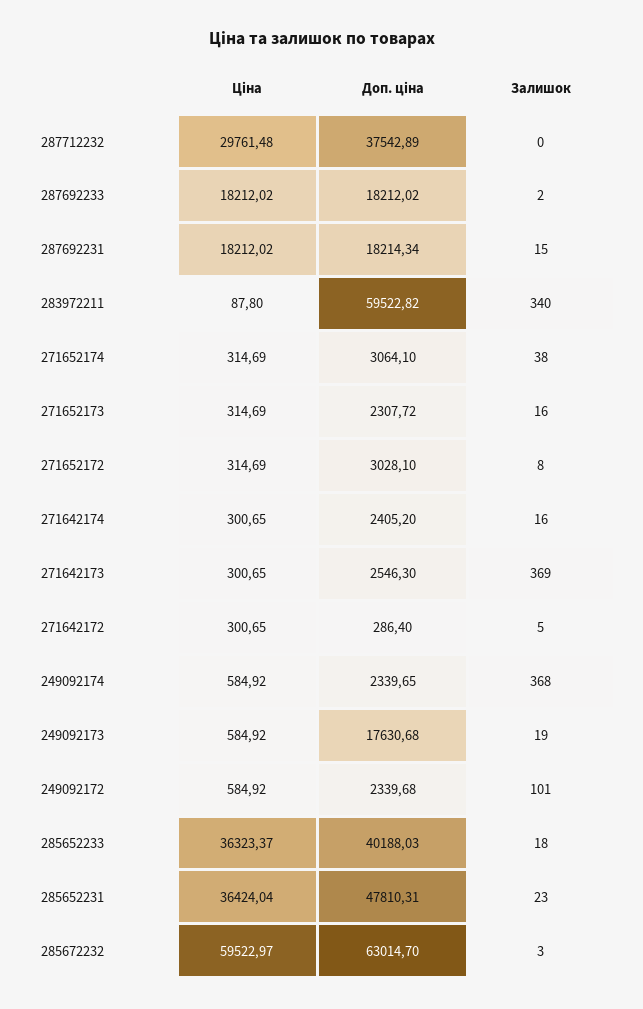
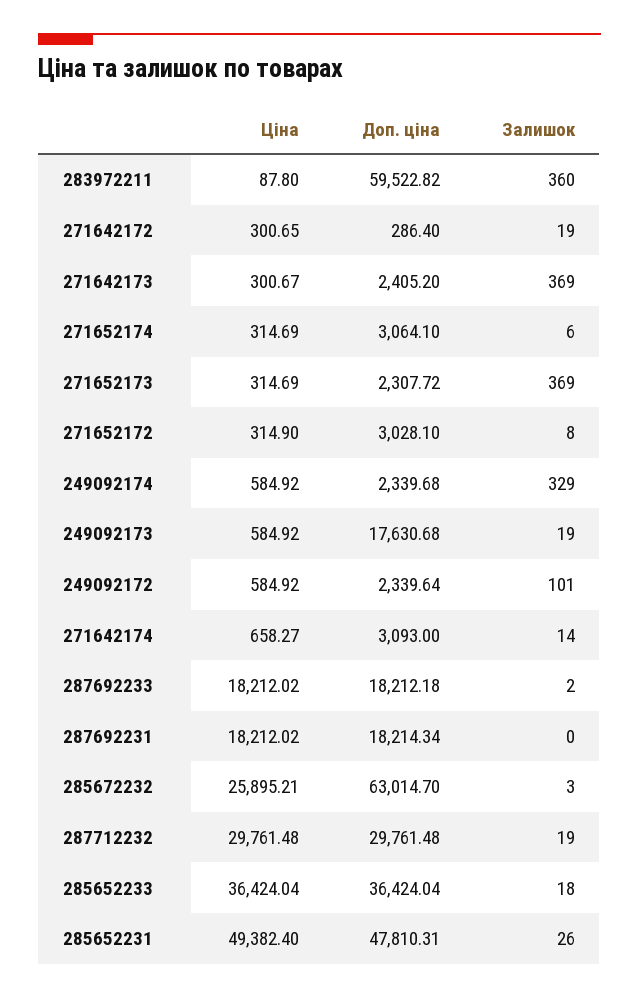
  {
    "Ціна": {
      "287712232": 29761.48,
      "287692233": 18212.02,
      "287692231": 18212.02,
      "283972211": 87.8,
      "271652174": 314.69,
      "271652173": 314.69,
-     "271652172": 314.69,
+     "271652172": 314.9,
-     "271642174": 300.65,
+     "271642174": 658.27,
-     "271642173": 300.65,
+     "271642173": 300.67,
      "271642172": 300.65,
      "249092174": 584.92,
      "249092173": 584.92,
      "249092172": 584.92,
-     "285652233": 36323.37,
+     "285652233": 36424.04,
-     "285652231": 36424.04,
+     "285652231": 49382.4,
-     "285672232": 59522.97
+     "285672232": 25895.21
    },
    "Доп. ціна": {
-     "287712232": 37542.89,
+     "287712232": 29761.48,
-     "287692233": 18212.02,
+     "287692233": 18212.18,
      "287692231": 18214.34,
      "283972211": 59522.82,
      "271652174": 3064.1,
      "271652173": 2307.72,
      "271652172": 3028.1,
-     "271642174": 2405.2,
+     "271642174": 3093,
-     "271642173": 2546.3,
+     "271642173": 2405.2,
      "271642172": 286.4,
-     "249092174": 2339.65,
+     "249092174": 2339.68,
      "249092173": 17630.68,
-     "249092172": 2339.68,
+     "249092172": 2339.64,
-     "285652233": 40188.03,
+     "285652233": 36424.04,
      "285652231": 47810.31,
      "285672232": 63014.7
    },
    "Залишок": {
-     "287712232": 0,
+     "287712232": 19,
      "287692233": 2,
-     "287692231": 15,
+     "287692231": 0,
-     "283972211": 340,
+     "283972211": 360,
-     "271652174": 38,
+     "271652174": 6,
-     "271652173": 16,
+     "271652173": 369,
      "271652172": 8,
-     "271642174": 16,
+     "271642174": 14,
      "271642173": 369,
-     "271642172": 5,
+     "271642172": 19,
-     "249092174": 368,
+     "249092174": 329,
      "249092173": 19,
      "249092172": 101,
      "285652233": 18,
-     "285652231": 23,
+     "285652231": 26,
      "285672232": 3
    }
  }

